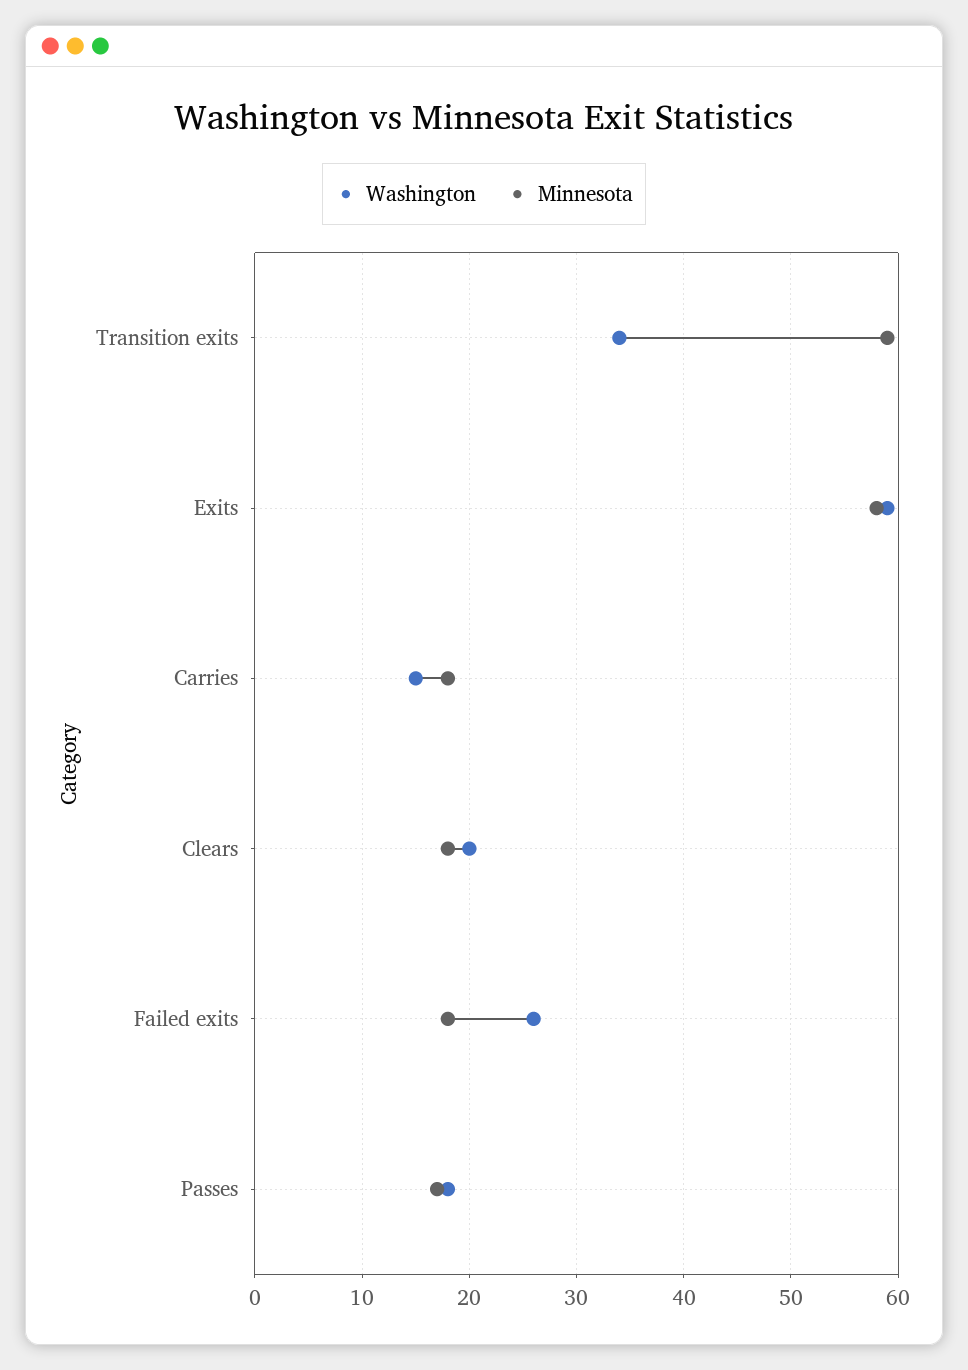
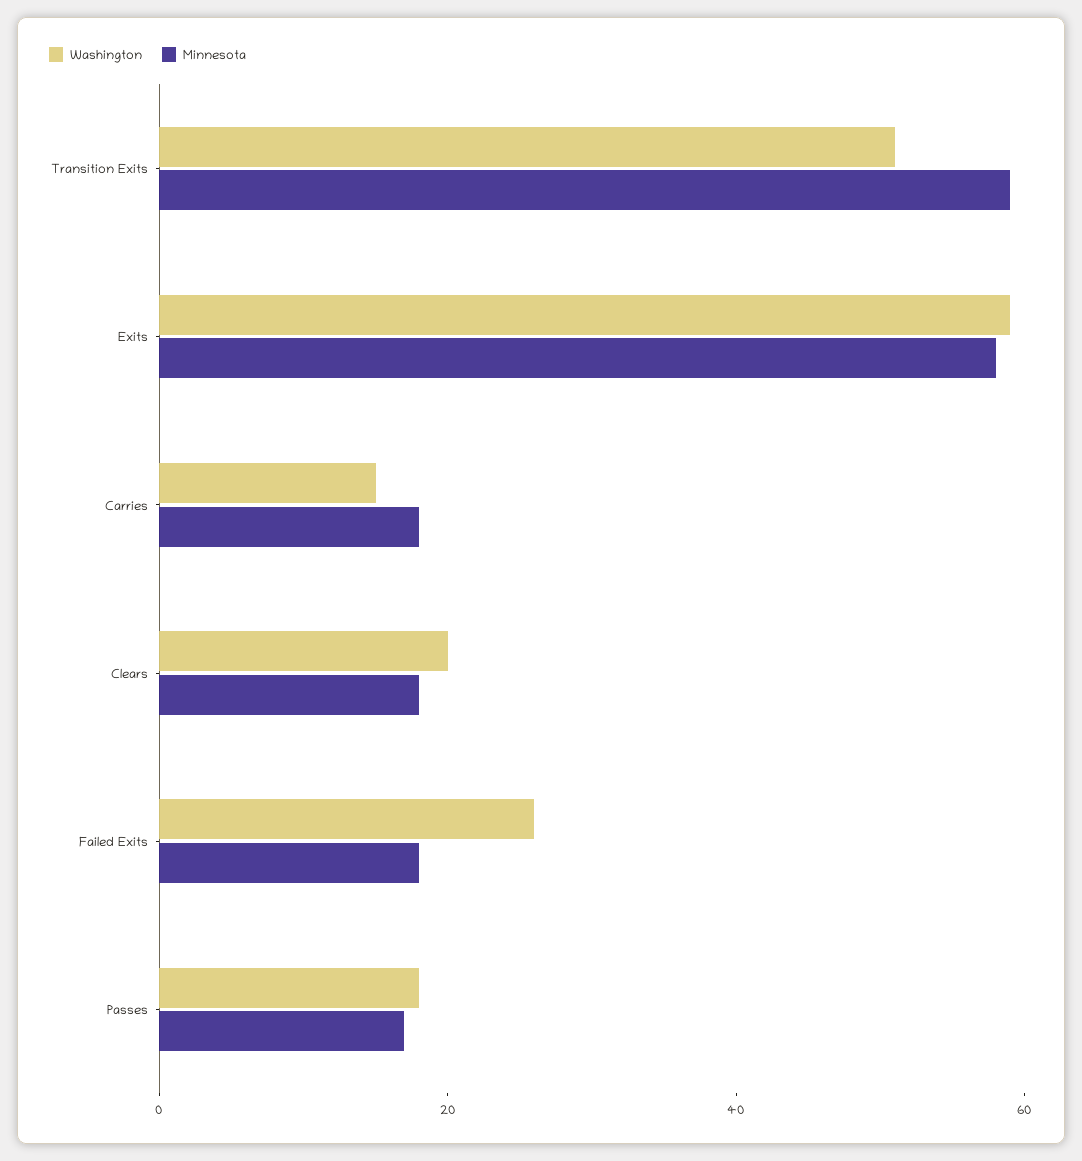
  {
    "Washington": {
-     "Transition exits": 34,
+     "Transition exits": 50,
      "Exits": 59,
      "Carries": 15,
      "Clears": 20,
      "Failed exits": 26,
      "Passes": 18
    },
    "Minnesota": {
      "Transition exits": 59,
      "Exits": 58,
      "Carries": 18,
      "Clears": 18,
      "Failed exits": 18,
      "Passes": 17
    }
  }

